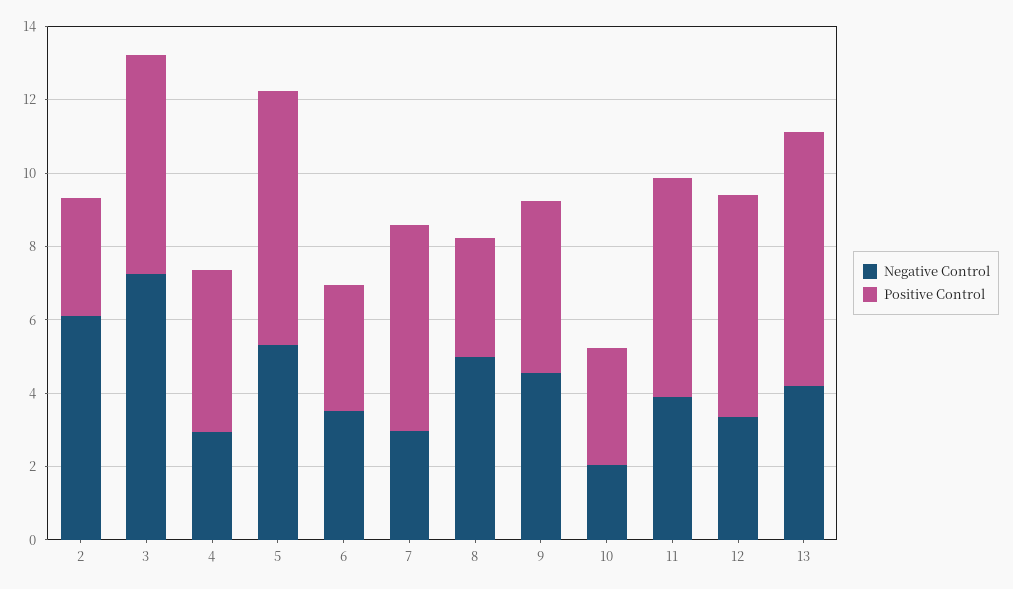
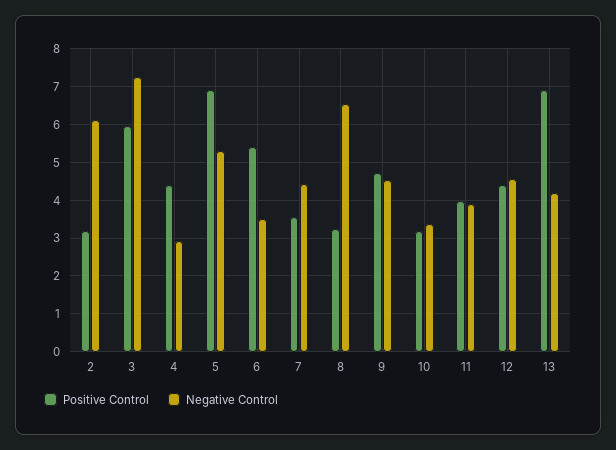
  {
    "Negative Control": {
      "2": 6.2,
      "3": 7.2,
      "4": 3,
      "5": 5.4,
      "6": 3.6,
-     "7": 3,
+     "7": 4.4,
-     "8": 5,
+     "8": 6.6,
      "9": 4.6,
-     "10": 2,
+     "10": 3.4,
      "11": 4,
-     "12": 3.5,
+     "12": 4.6,
      "13": 4.2
    },
    "Positive Control": {
      "2": 3.2,
      "3": 6,
      "4": 4.4,
      "5": 7,
-     "6": 3.5,
+     "6": 5.4,
-     "7": 5.5,
+     "7": 3.6,
      "8": 3.2,
      "9": 4.8,
      "10": 3.2,
-     "11": 6,
+     "11": 4,
-     "12": 6,
+     "12": 4.4,
      "13": 7
    }
  }

